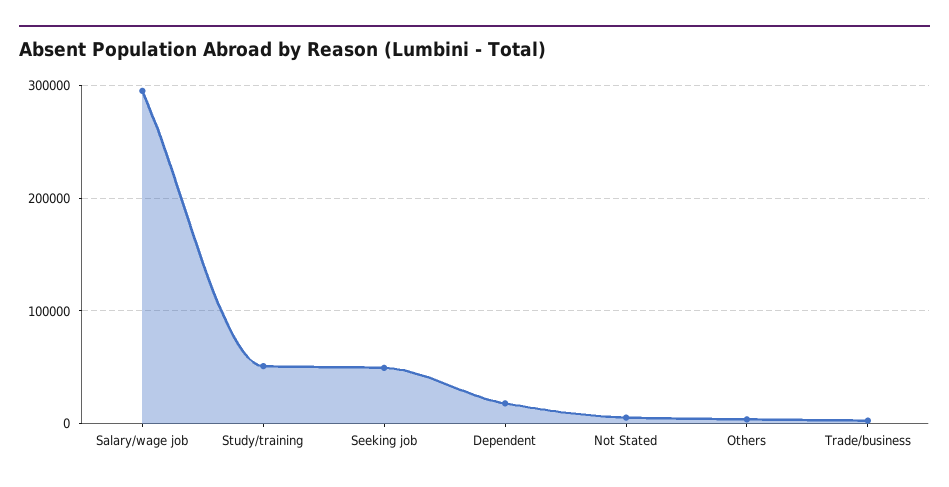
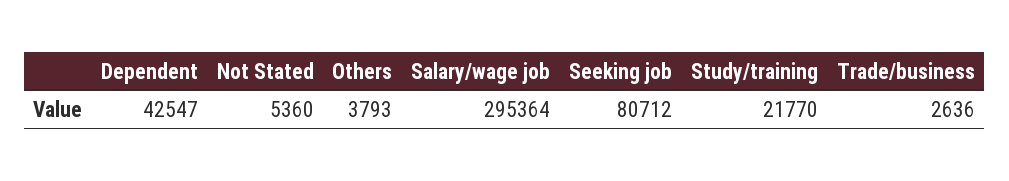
  {
    "Salary/wage job": 295364,
-   "Study/training": 50000,
+   "Study/training": 21770,
-   "Seeking job": 50000,
+   "Seeking job": 80712,
-   "Dependent": 20000,
+   "Dependent": 42547,
    "Not Stated": 5360,
    "Others": 3793,
    "Trade/business": 2636
  }

